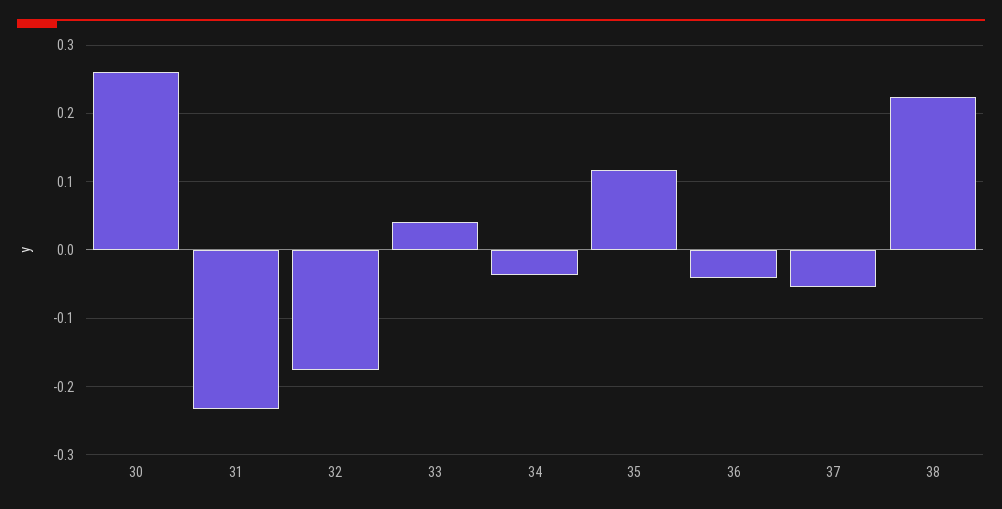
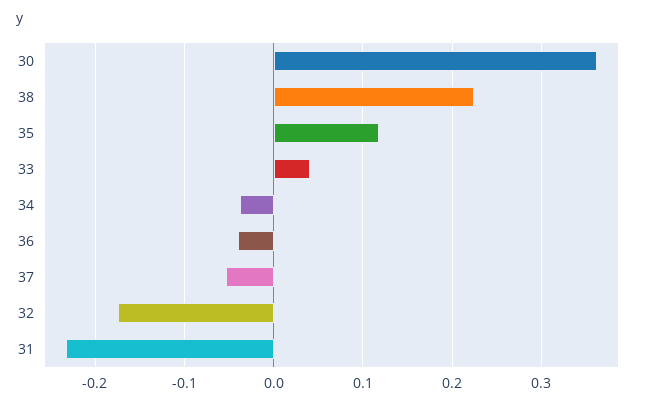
  {
-   "30": 0.26,
+   "30": 0.36,
    "31": -0.23,
    "32": -0.18,
    "33": 0.04,
    "34": -0.04,
    "35": 0.12,
    "36": -0.04,
    "37": -0.05,
    "38": 0.22
  }

